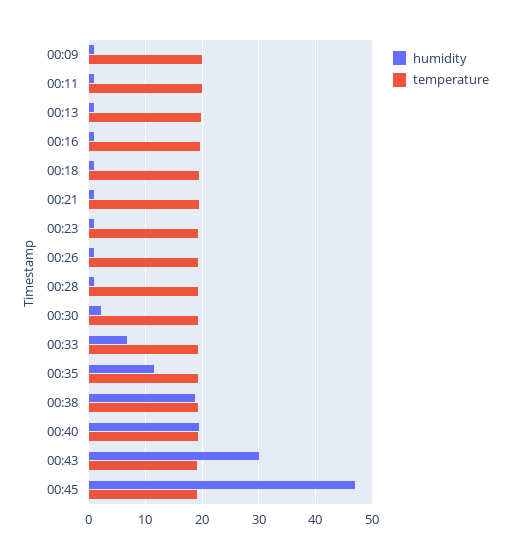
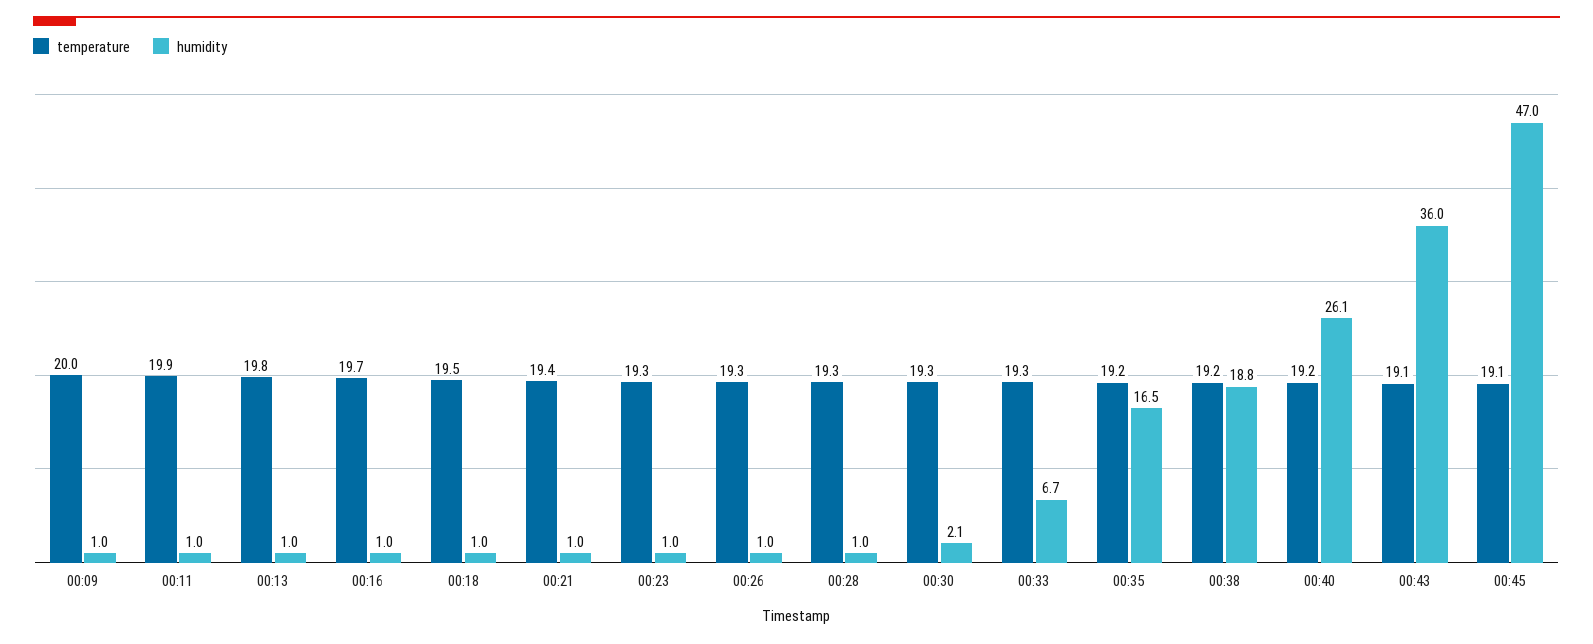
  {
    "humidity": {
      "00:09": 1,
      "00:11": 1,
      "00:13": 1,
      "00:16": 1,
      "00:18": 1,
      "00:21": 1,
      "00:23": 1,
      "00:26": 1,
      "00:28": 1,
      "00:30": 2.1,
      "00:33": 6.7,
-     "00:35": 12,
+     "00:35": 16.5,
      "00:38": 18.8,
-     "00:40": 20,
+     "00:40": 26.1,
-     "00:43": 30,
+     "00:43": 36,
      "00:45": 47
    },
    "temperature": {
      "00:09": 20,
      "00:11": 19.9,
      "00:13": 19.8,
      "00:16": 19.7,
      "00:18": 19.5,
      "00:21": 19.4,
      "00:23": 19.3,
      "00:26": 19.3,
      "00:28": 19.3,
      "00:30": 19.3,
      "00:33": 19.3,
      "00:35": 19.2,
      "00:38": 19.2,
      "00:40": 19.2,
      "00:43": 19.1,
      "00:45": 19.1
    }
  }

